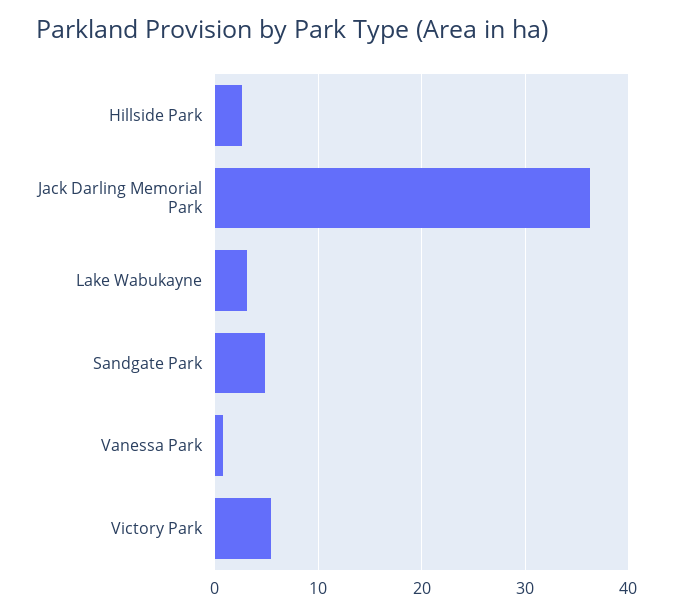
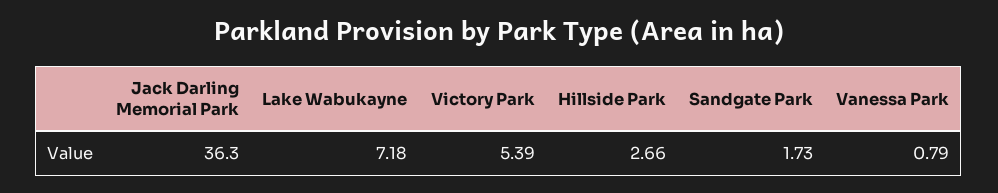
  {
    "Hillside Park": 2.66,
    "Jack Darling Memorial Park": 36.3,
-   "Lake Wabukayne": 3,
+   "Lake Wabukayne": 7.18,
-   "Sandgate Park": 5,
+   "Sandgate Park": 1.73,
    "Vanessa Park": 0.79,
    "Victory Park": 5.39
  }

